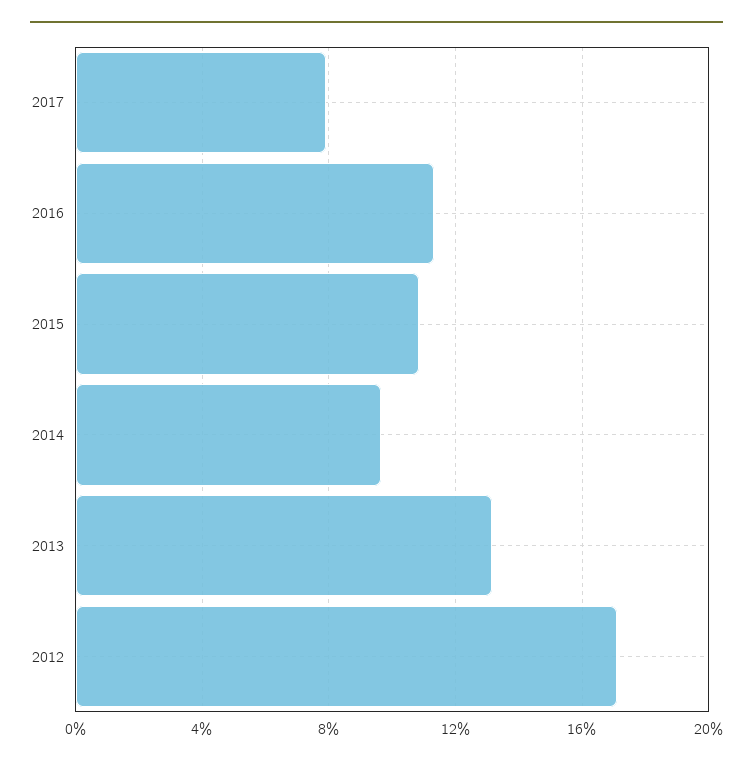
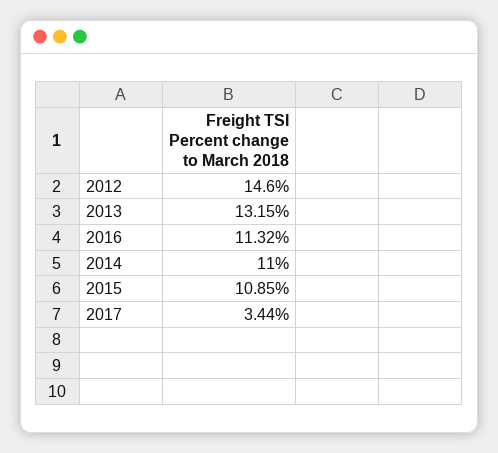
  {
-   "2017": 8,
+   "2017": 3.44,
    "2016": 11.32,
    "2015": 10.85,
-   "2014": 9.5,
+   "2014": 11,
    "2013": 13.15,
-   "2012": 17
+   "2012": 14.6
  }

